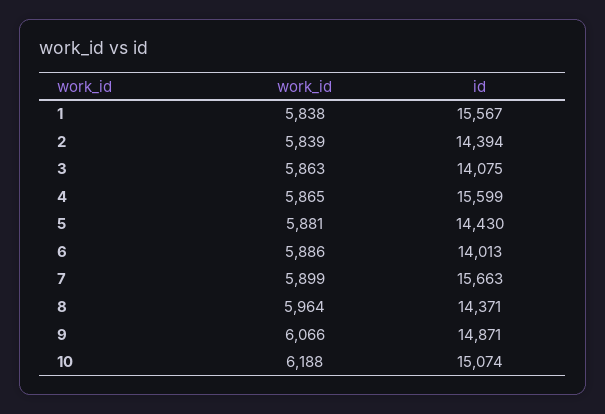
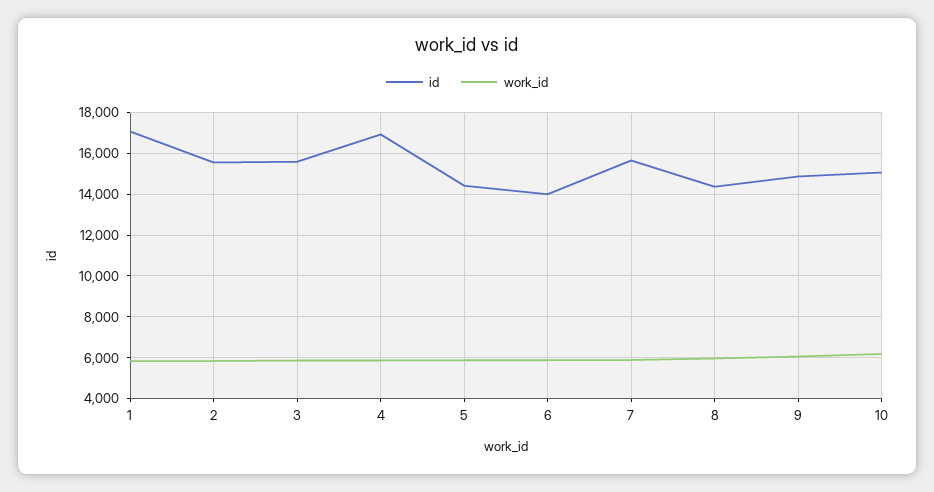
  {
    "work_id": {
      "1": 5838,
      "2": 5839,
      "3": 5863,
      "4": 5865,
      "5": 5881,
      "6": 5886,
      "7": 5899,
      "8": 5964,
      "9": 6066,
      "10": 6188
    },
    "id": {
-     "1": 15567,
+     "1": 17000,
-     "2": 14394,
+     "2": 15500,
-     "3": 14075,
+     "3": 15500,
-     "4": 15599,
+     "4": 17000,
      "5": 14430,
      "6": 14013,
      "7": 15663,
      "8": 14371,
      "9": 14871,
      "10": 15074
    }
  }

